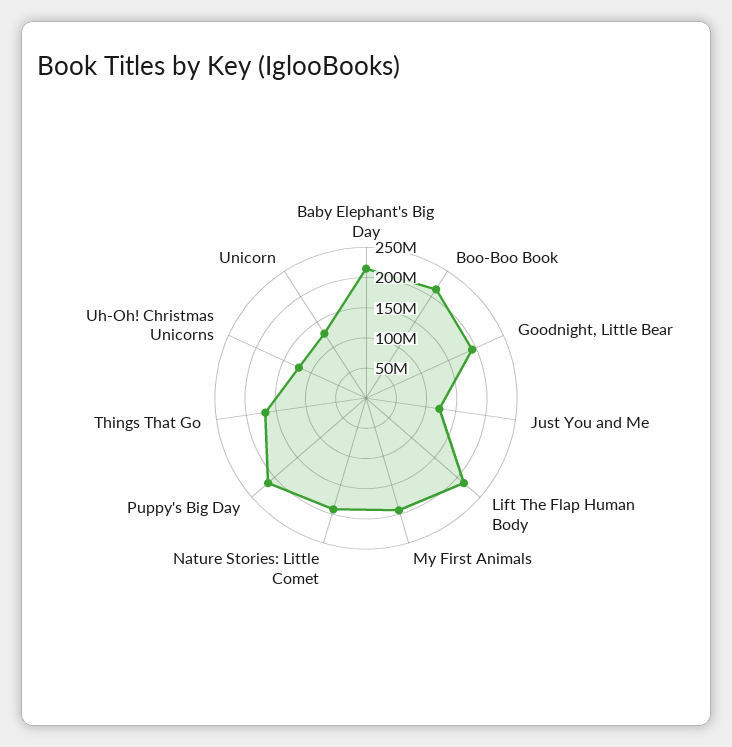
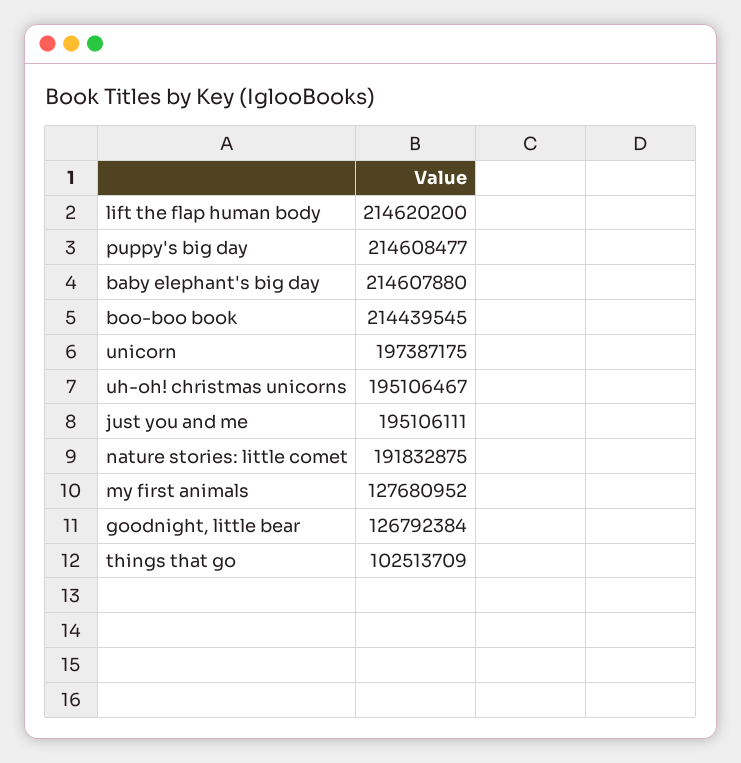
  {
    "Baby Elephant's Big Day": 214607880,
    "Boo-Boo Book": 214439545,
-   "Goodnight, Little Bear": 200000000,
+   "Goodnight, Little Bear": 126792384,
-   "Just You and Me": 125000000,
+   "Just You and Me": 195106111,
    "Lift The Flap Human Body": 214620200,
-   "My First Animals": 200000000,
+   "My First Animals": 127680952,
    "Nature Stories: Little Comet": 191832875,
    "Puppy's Big Day": 214608477,
-   "Things That Go": 175000000,
+   "Things That Go": 102513709,
-   "Uh-Oh! Christmas Unicorns": 125000000,
+   "Uh-Oh! Christmas Unicorns": 195106467,
-   "Unicorn": 125000000
+   "Unicorn": 197387175
  }

